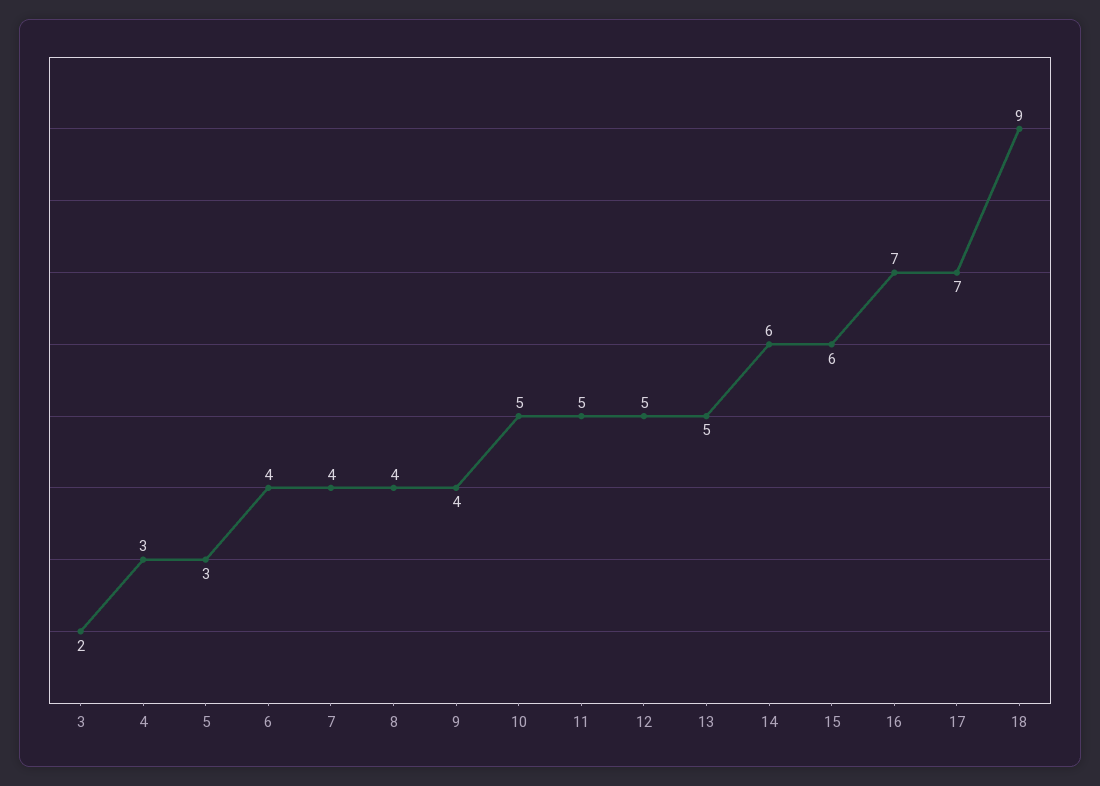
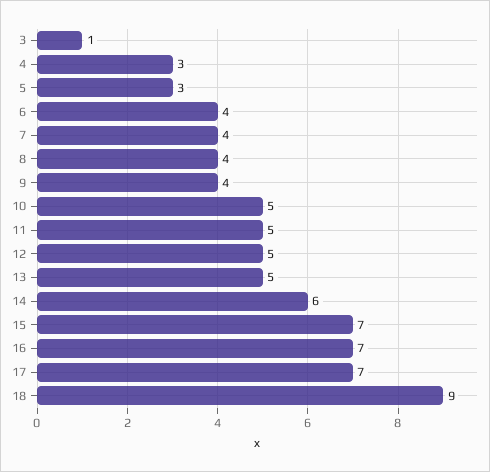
  {
-   "3": 2,
+   "3": 1,
    "4": 3,
    "5": 3,
    "6": 4,
    "7": 4,
    "8": 4,
    "9": 4,
    "10": 5,
    "11": 5,
    "12": 5,
    "13": 5,
    "14": 6,
-   "15": 6,
+   "15": 7,
    "16": 7,
    "17": 7,
    "18": 9
  }

